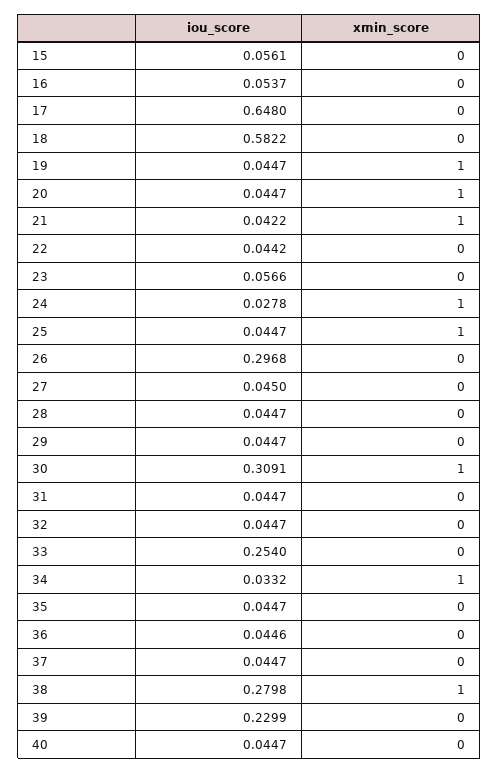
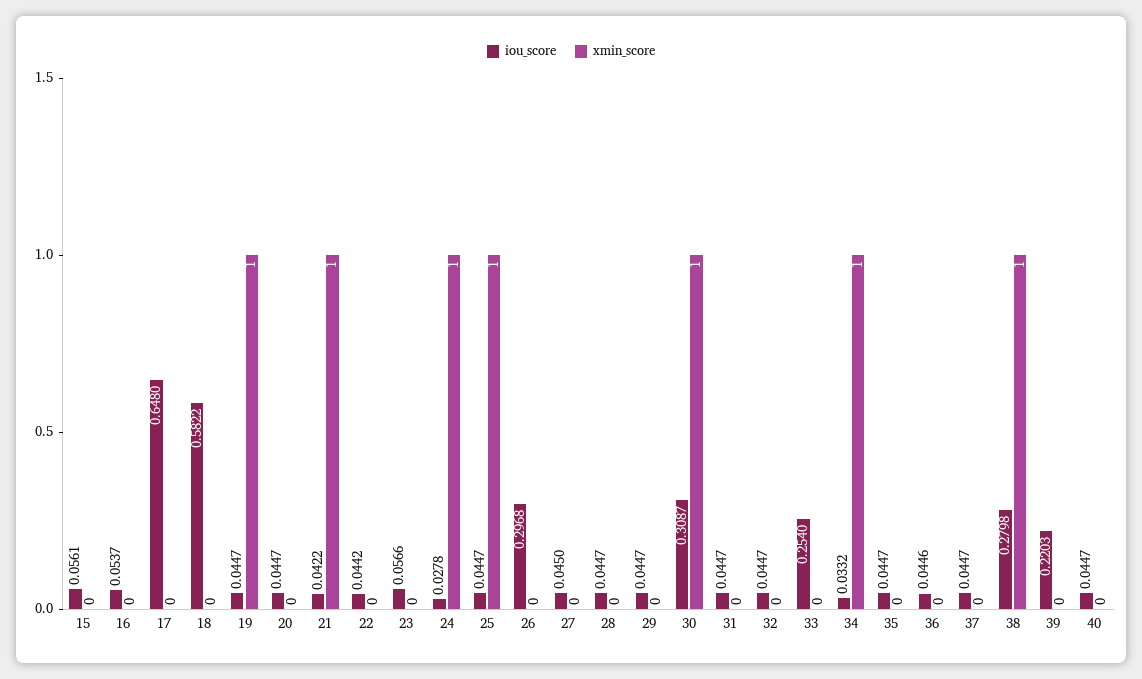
  {
    "iou_score": {
      "15": 0.0561,
      "16": 0.0537,
      "17": 0.648,
      "18": 0.5822,
      "19": 0.0447,
      "20": 0.0447,
      "21": 0.0422,
      "22": 0.0442,
      "23": 0.0566,
      "24": 0.0278,
      "25": 0.0447,
      "26": 0.2968,
      "27": 0.045,
      "28": 0.0447,
      "29": 0.0447,
-     "30": 0.3091,
+     "30": 0.3087,
      "31": 0.0447,
      "32": 0.0447,
      "33": 0.254,
      "34": 0.0332,
      "35": 0.0447,
      "36": 0.0446,
      "37": 0.0447,
      "38": 0.2798,
-     "39": 0.2299,
+     "39": 0.2203,
      "40": 0.0447
    },
    "xmin_score": {
      "15": 0,
      "16": 0,
      "17": 0,
      "18": 0,
      "19": 1,
-     "20": 1,
+     "20": 0,
      "21": 1,
      "22": 0,
      "23": 0,
      "24": 1,
      "25": 1,
      "26": 0,
      "27": 0,
      "28": 0,
      "29": 0,
      "30": 1,
      "31": 0,
      "32": 0,
      "33": 0,
      "34": 1,
      "35": 0,
      "36": 0,
      "37": 0,
      "38": 1,
      "39": 0,
      "40": 0
    }
  }

